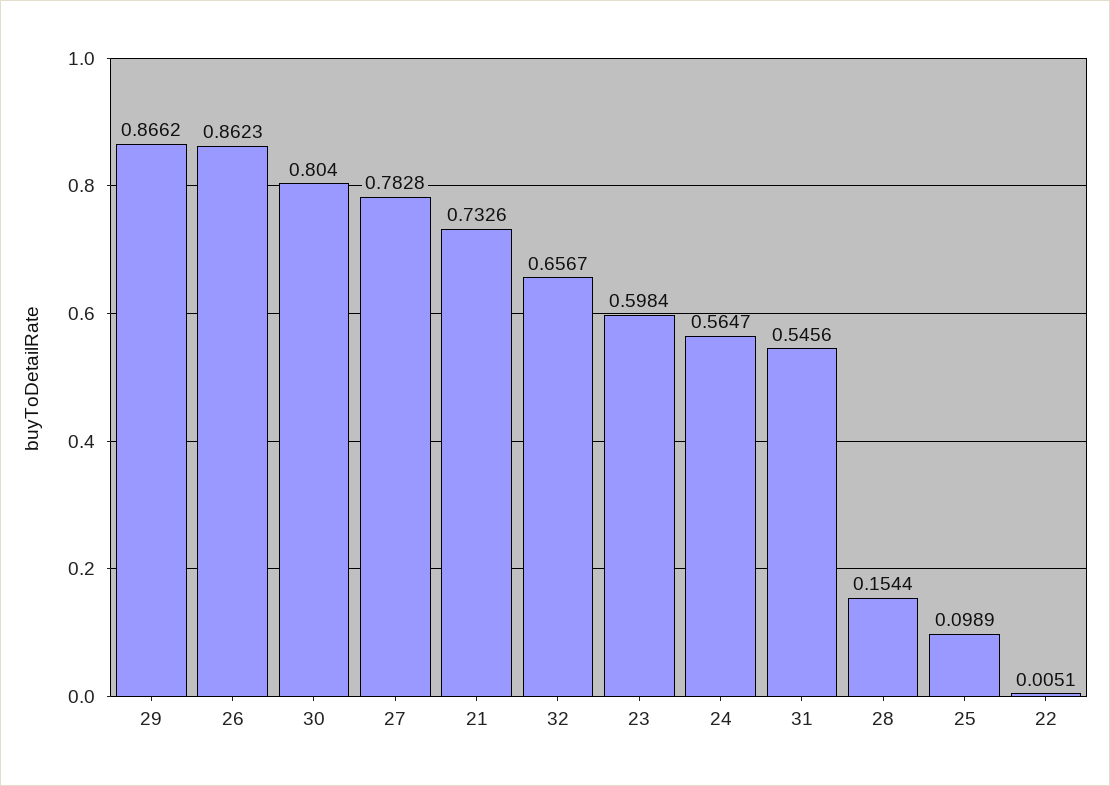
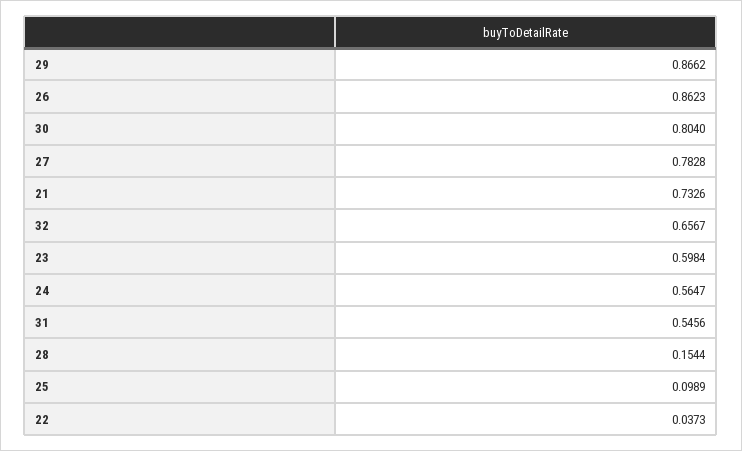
  {
    "29": 0.8662,
    "26": 0.8623,
    "30": 0.804,
    "27": 0.7828,
    "21": 0.7326,
    "32": 0.6567,
    "23": 0.5984,
    "24": 0.5647,
    "31": 0.5456,
    "28": 0.1544,
    "25": 0.0989,
-   "22": 0.0051
+   "22": 0.0373
  }

